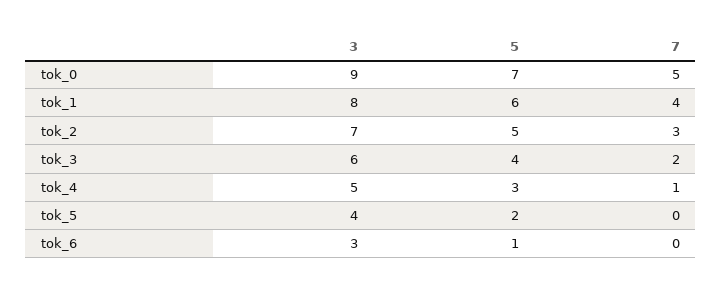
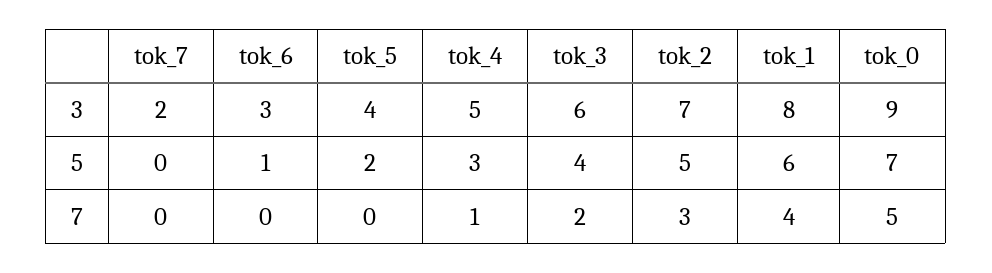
  {
    "3": {
      "tok_0": 9,
      "tok_1": 8,
      "tok_2": 7,
      "tok_3": 6,
      "tok_4": 5,
      "tok_5": 4,
-     "tok_6": 3
+     "tok_6": 3,
+     "tok_7": 2
    },
    "5": {
      "tok_0": 7,
      "tok_1": 6,
      "tok_2": 5,
      "tok_3": 4,
      "tok_4": 3,
      "tok_5": 2,
-     "tok_6": 1
+     "tok_6": 1,
+     "tok_7": 0
    },
    "7": {
      "tok_0": 5,
      "tok_1": 4,
      "tok_2": 3,
      "tok_3": 2,
      "tok_4": 1,
      "tok_5": 0,
-     "tok_6": 0
+     "tok_6": 0,
+     "tok_7": 0
    }
  }

